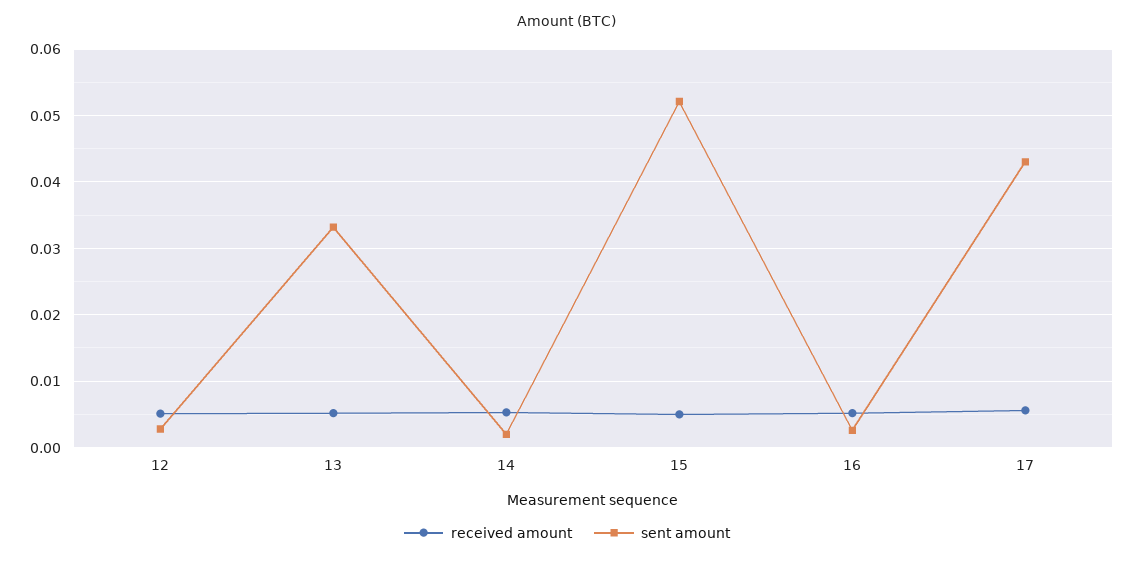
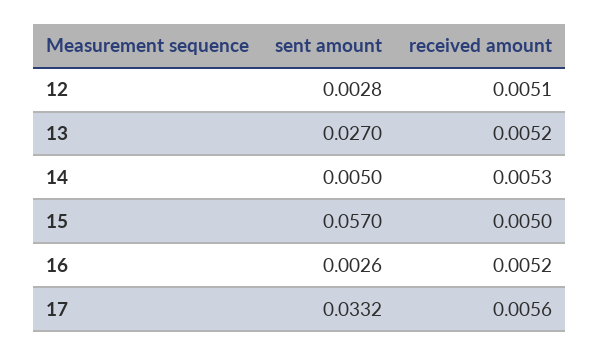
  {
    "received amount": {
      "12": 0.0051,
      "13": 0.0052,
      "14": 0.0053,
      "15": 0.005,
      "16": 0.0052,
      "17": 0.0056
    },
    "sent amount": {
      "12": 0.0028,
-     "13": 0.033,
+     "13": 0.027,
-     "14": 0.002,
+     "14": 0.005,
-     "15": 0.052,
+     "15": 0.057,
      "16": 0.0026,
-     "17": 0.043
+     "17": 0.0332
    }
  }

